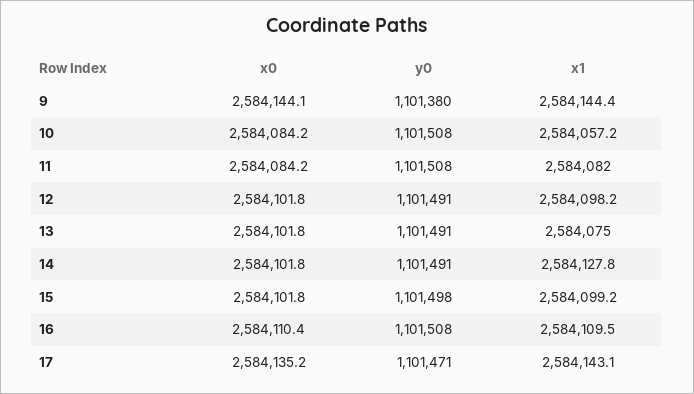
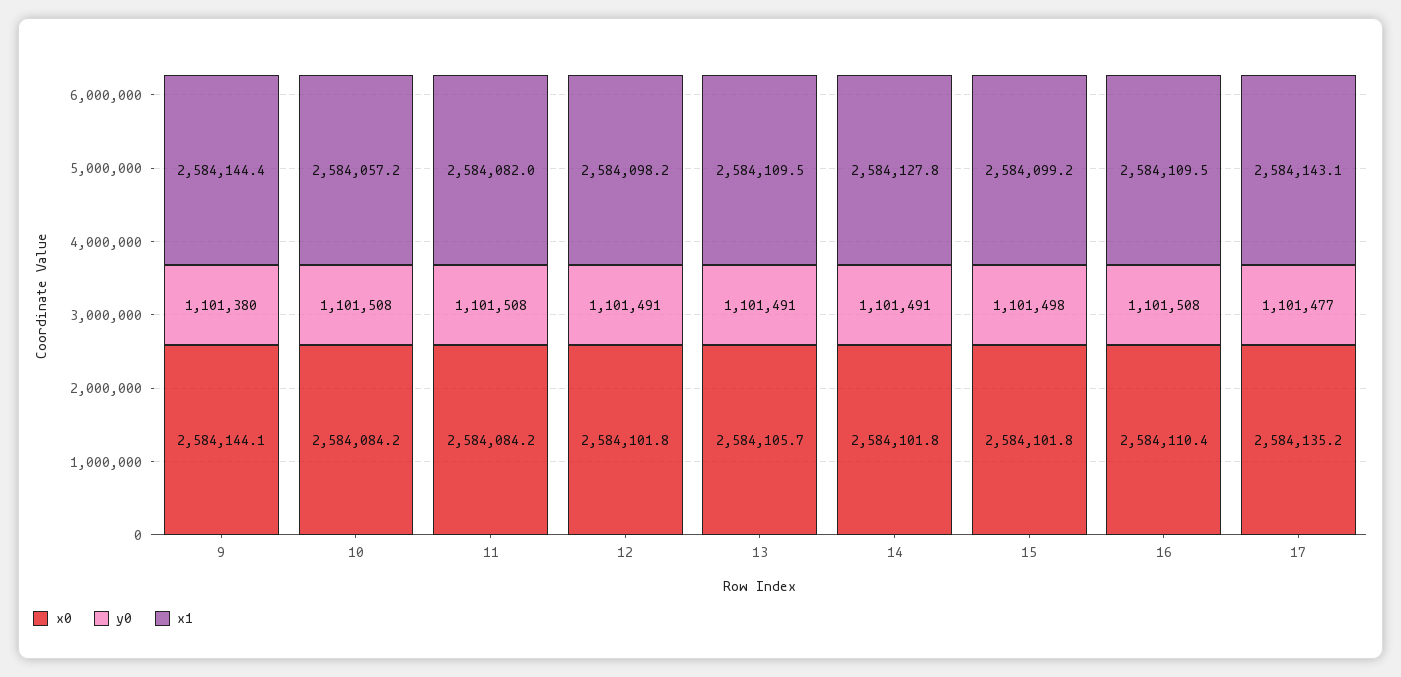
  {
    "x0": {
      "9": 2584144.1,
      "10": 2584084.2,
      "11": 2584084.2,
      "12": 2584101.8,
-     "13": 2584101.8,
+     "13": 2584105.7,
      "14": 2584101.8,
      "15": 2584101.8,
      "16": 2584110.4,
      "17": 2584135.2
    },
    "y0": {
      "9": 1101380,
      "10": 1101508,
      "11": 1101508,
      "12": 1101491,
      "13": 1101491,
      "14": 1101491,
      "15": 1101498,
      "16": 1101508,
-     "17": 1101471
+     "17": 1101477
    },
    "x1": {
      "9": 2584144.4,
      "10": 2584057.2,
      "11": 2584082,
      "12": 2584098.2,
-     "13": 2584075,
+     "13": 2584109.5,
      "14": 2584127.8,
      "15": 2584099.2,
      "16": 2584109.5,
      "17": 2584143.1
    }
  }

